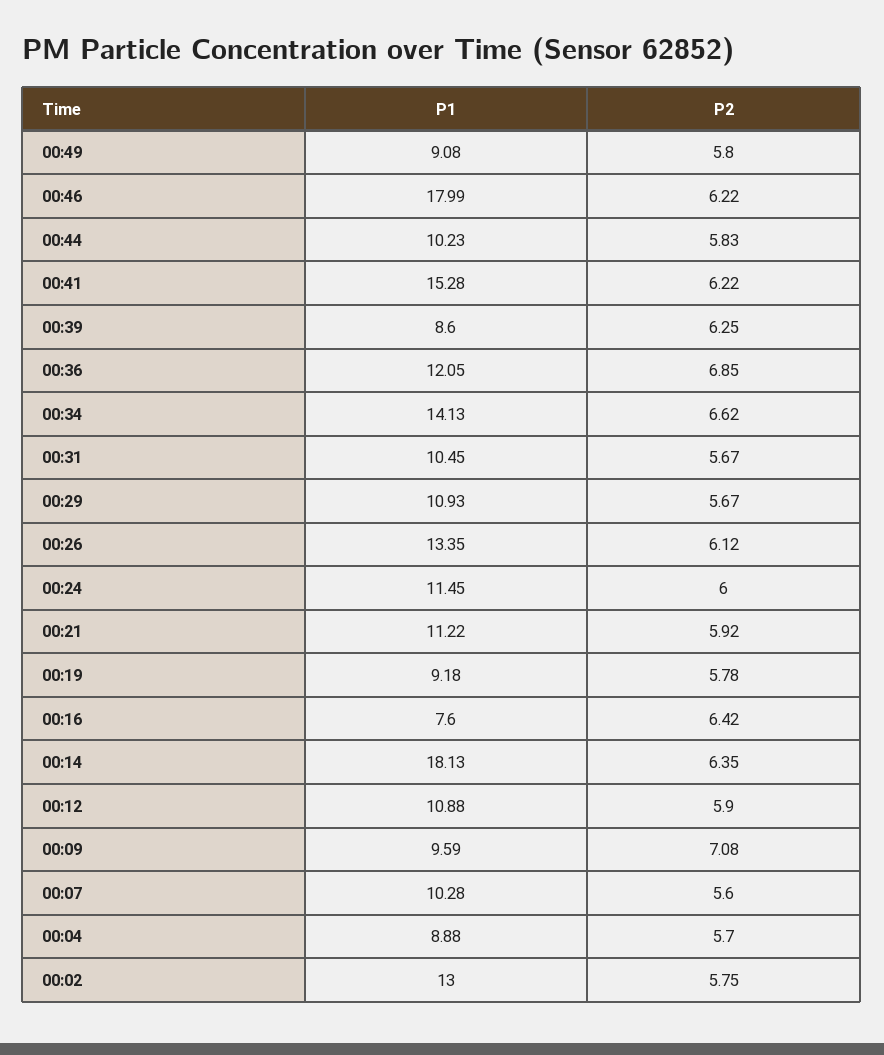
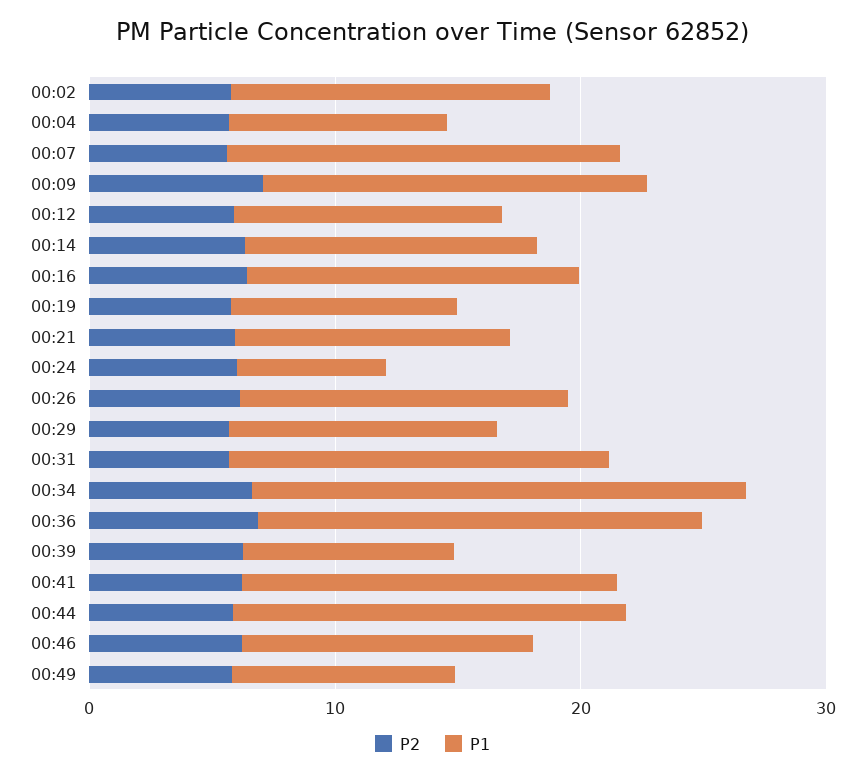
  {
    "P1": {
      "00:49": 9.08,
-     "00:46": 17.99,
+     "00:46": 12,
-     "00:44": 10.23,
+     "00:44": 16,
      "00:41": 15.28,
      "00:39": 8.6,
-     "00:36": 12.05,
+     "00:36": 18,
-     "00:34": 14.13,
+     "00:34": 20,
-     "00:31": 10.45,
+     "00:31": 16,
      "00:29": 10.93,
      "00:26": 13.35,
-     "00:24": 11.45,
+     "00:24": 6,
      "00:21": 11.22,
      "00:19": 9.18,
-     "00:16": 7.6,
+     "00:16": 14,
-     "00:14": 18.13,
+     "00:14": 12,
      "00:12": 10.88,
-     "00:09": 9.59,
+     "00:09": 16,
-     "00:07": 10.28,
+     "00:07": 16,
      "00:04": 8.88,
      "00:02": 13
    },
    "P2": {
      "00:49": 5.8,
      "00:46": 6.22,
      "00:44": 5.83,
      "00:41": 6.22,
      "00:39": 6.25,
      "00:36": 6.85,
      "00:34": 6.62,
      "00:31": 5.67,
      "00:29": 5.67,
      "00:26": 6.12,
      "00:24": 6,
      "00:21": 5.92,
      "00:19": 5.78,
      "00:16": 6.42,
      "00:14": 6.35,
      "00:12": 5.9,
      "00:09": 7.08,
      "00:07": 5.6,
      "00:04": 5.7,
      "00:02": 5.75
    }
  }

